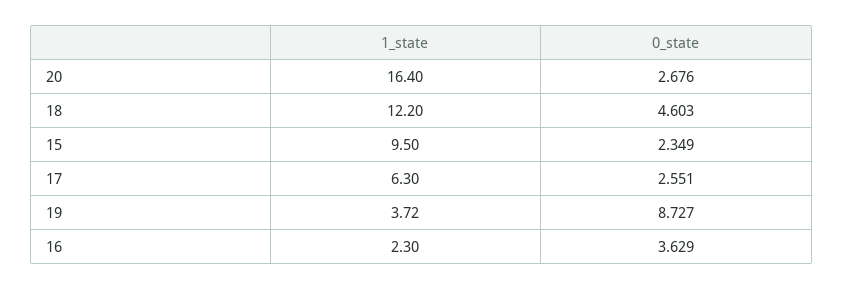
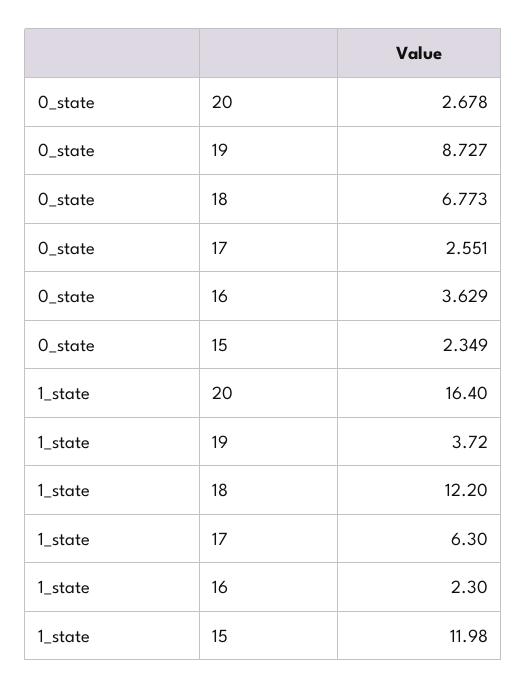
  {
    "1_state": {
      "20": 16.4,
      "18": 12.2,
-     "15": 9.5,
+     "15": 11.98,
      "17": 6.3,
      "19": 3.72,
      "16": 2.3
    },
    "0_state": {
-     "20": 2.676,
+     "20": 2.678,
-     "18": 4.603,
+     "18": 6.773,
      "15": 2.349,
      "17": 2.551,
      "19": 8.727,
      "16": 3.629
    }
  }

